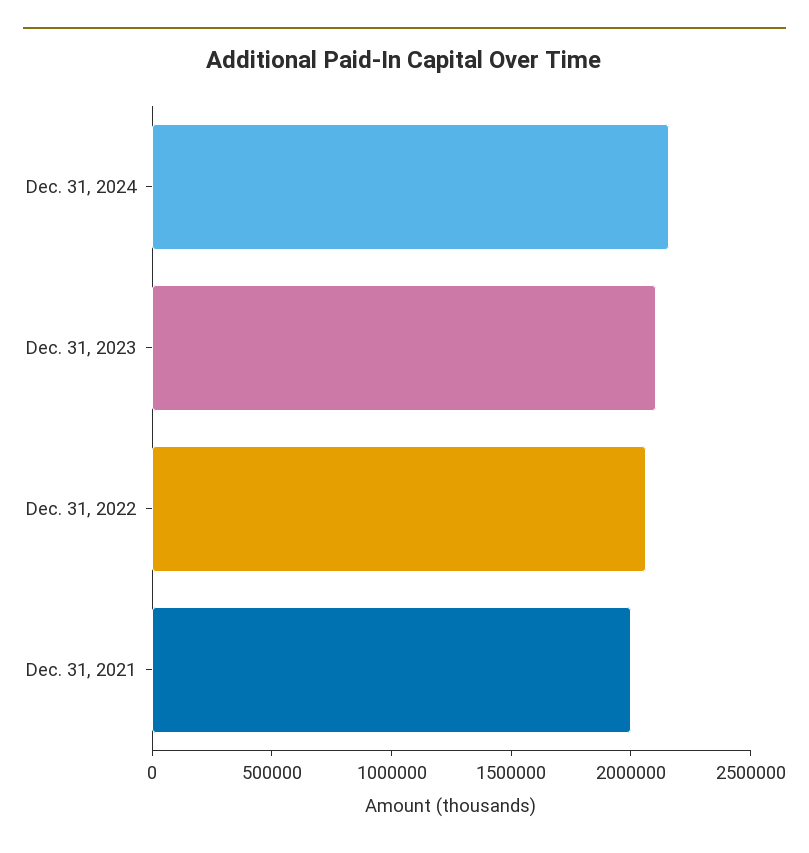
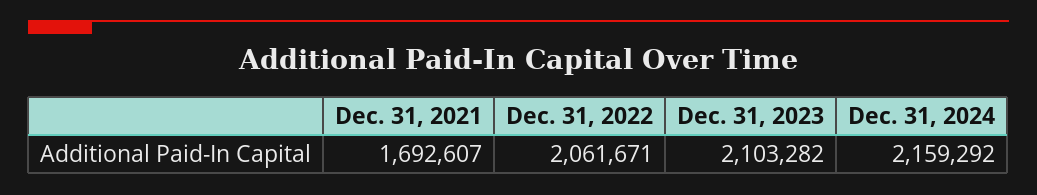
  {
    "Dec. 31, 2024": 2159292,
    "Dec. 31, 2023": 2103282,
    "Dec. 31, 2022": 2061671,
-   "Dec. 31, 2021": 2000000
+   "Dec. 31, 2021": 1692607
  }

